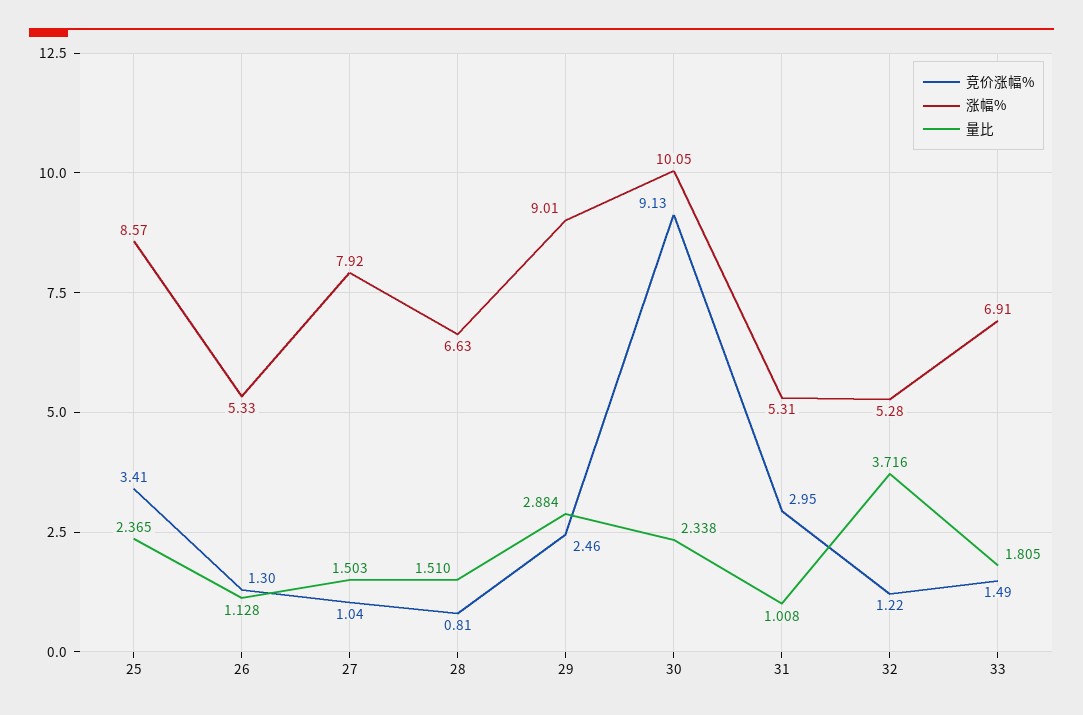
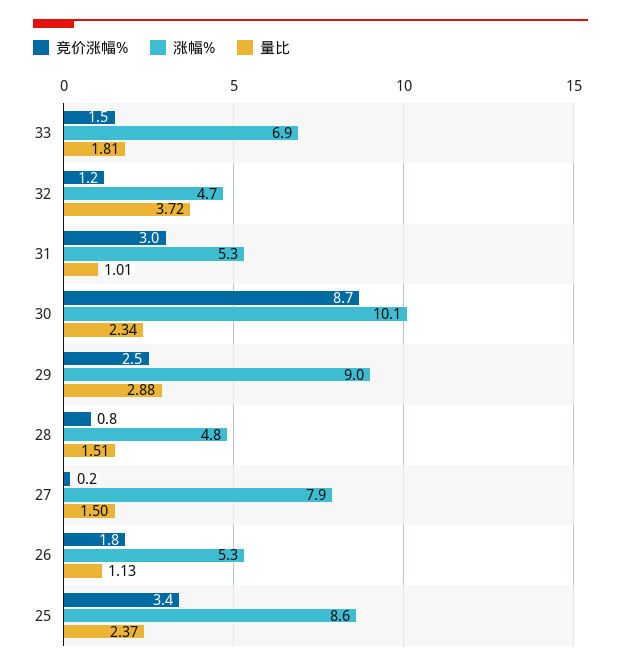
  {
    "竞价涨幅%": {
      "25": 3.41,
-     "26": 1.3,
+     "26": 1.8,
-     "27": 1.04,
+     "27": 0.2,
      "28": 0.81,
      "29": 2.46,
-     "30": 9.13,
+     "30": 8.7,
      "31": 2.95,
      "32": 1.22,
      "33": 1.49
    },
    "涨幅%": {
      "25": 8.57,
      "26": 5.33,
      "27": 7.92,
-     "28": 6.63,
+     "28": 4.8,
      "29": 9.01,
      "30": 10.05,
      "31": 5.31,
-     "32": 5.28,
+     "32": 4.7,
      "33": 6.91
    },
    "量比": {
      "25": 2.365,
      "26": 1.128,
      "27": 1.503,
      "28": 1.51,
      "29": 2.884,
      "30": 2.338,
      "31": 1.008,
      "32": 3.716,
      "33": 1.805
    }
  }

